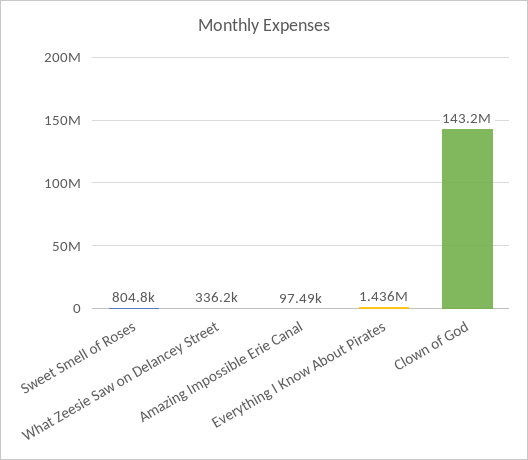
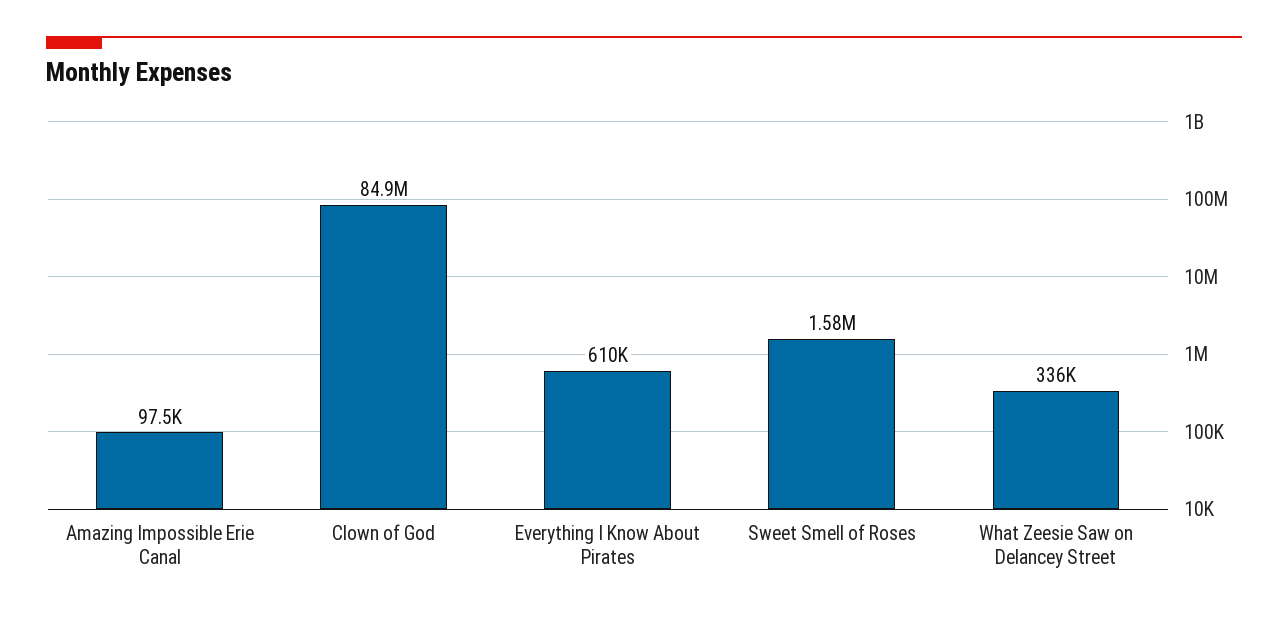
  {
-   "Sweet Smell of Roses": 804800,
+   "Sweet Smell of Roses": 1580000,
    "What Zeesie Saw on Delancey Street": 336200,
    "Amazing Impossible Erie Canal": 97490,
-   "Everything I Know About Pirates": 1436000,
+   "Everything I Know About Pirates": 610000,
-   "Clown of God": 143200000
+   "Clown of God": 84900000
  }

